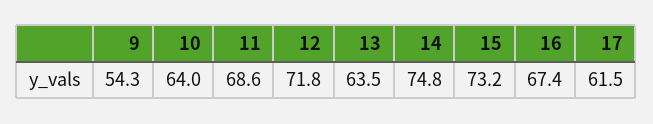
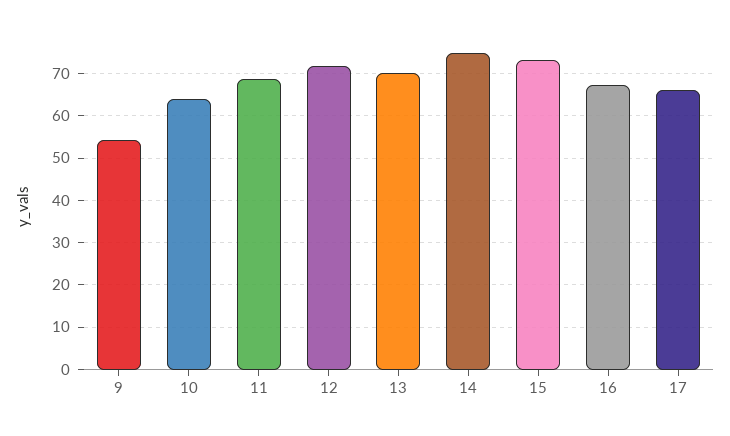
  {
    "9": 54.3,
    "10": 64,
    "11": 68.6,
    "12": 71.8,
-   "13": 63.5,
+   "13": 70,
    "14": 74.8,
    "15": 73.2,
    "16": 67.4,
-   "17": 61.5
+   "17": 66
  }

